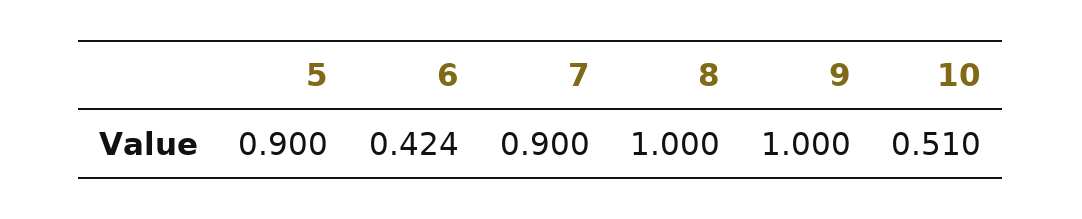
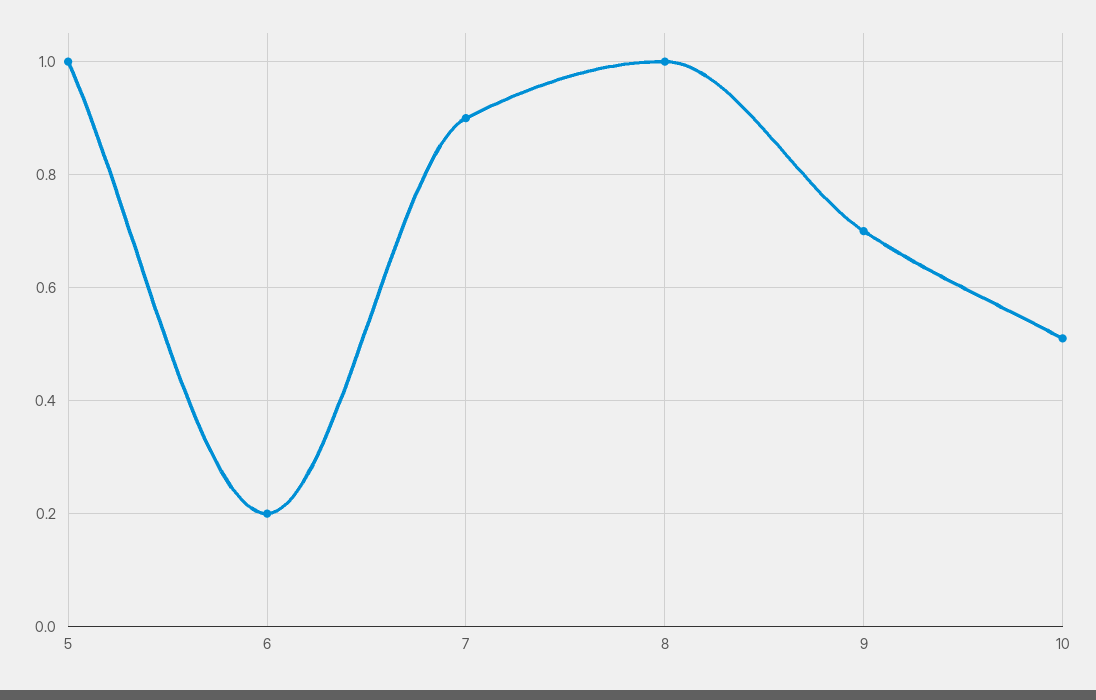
  {
-   "5": 0.9,
+   "5": 1,
-   "6": 0.424,
+   "6": 0.2,
    "7": 0.9,
    "8": 1,
-   "9": 1,
+   "9": 0.7,
    "10": 0.51
  }

